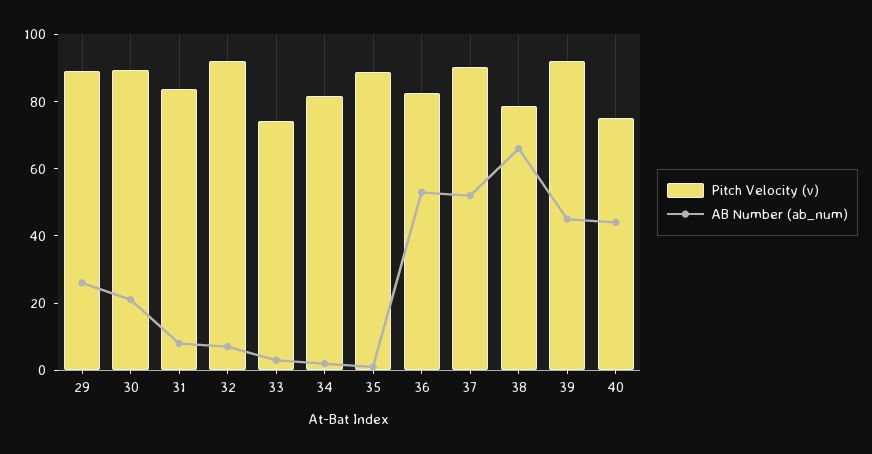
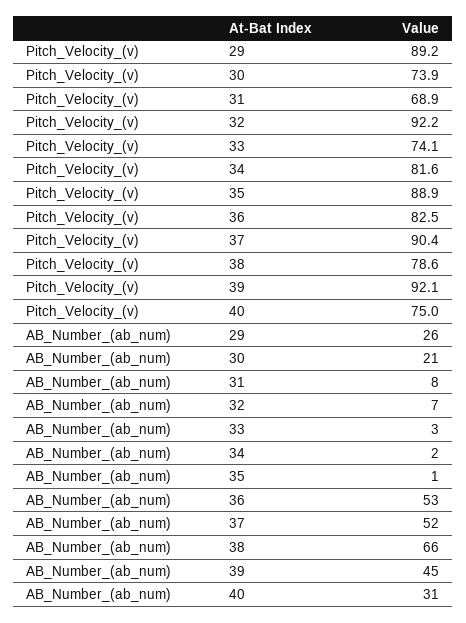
  {
    "Pitch Velocity (v)": {
      "29": 89.2,
-     "30": 90,
+     "30": 73.9,
-     "31": 85,
+     "31": 68.9,
      "32": 92.2,
      "33": 74.1,
      "34": 81.6,
      "35": 88.9,
      "36": 82.5,
      "37": 90.4,
      "38": 78.6,
      "39": 92.1,
      "40": 75
    },
    "AB Number (ab_num)": {
      "29": 26,
      "30": 21,
      "31": 8,
      "32": 7,
      "33": 3,
      "34": 2,
      "35": 1,
      "36": 53,
      "37": 52,
      "38": 66,
      "39": 45,
-     "40": 45
+     "40": 31
    }
  }

